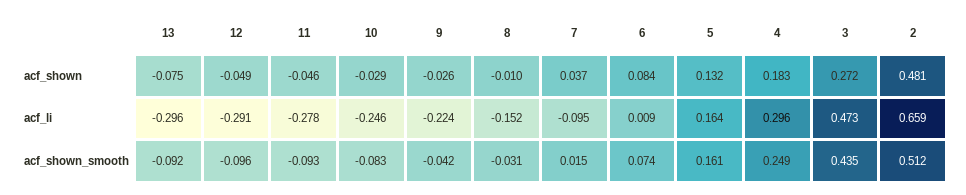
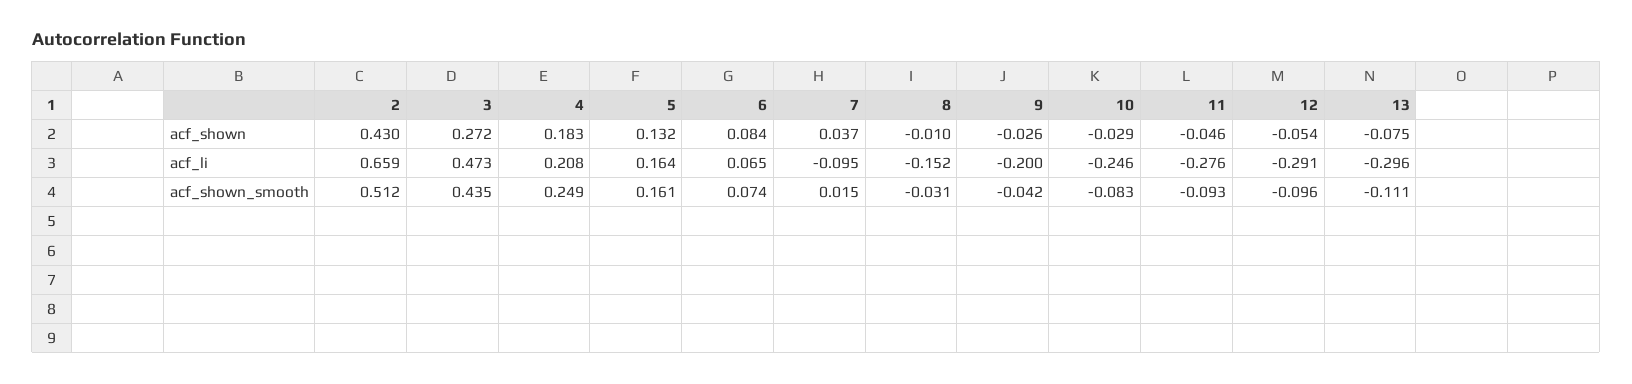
  {
    "13": {
      "acf_shown": -0.075,
      "acf_li": -0.296,
-     "acf_shown_smooth": -0.092
+     "acf_shown_smooth": -0.111
    },
    "12": {
-     "acf_shown": -0.049,
+     "acf_shown": -0.054,
      "acf_li": -0.291,
      "acf_shown_smooth": -0.096
    },
    "11": {
      "acf_shown": -0.046,
-     "acf_li": -0.278,
+     "acf_li": -0.276,
      "acf_shown_smooth": -0.093
    },
    "10": {
      "acf_shown": -0.029,
      "acf_li": -0.246,
      "acf_shown_smooth": -0.083
    },
    "9": {
      "acf_shown": -0.026,
-     "acf_li": -0.224,
+     "acf_li": -0.2,
      "acf_shown_smooth": -0.042
    },
    "8": {
      "acf_shown": -0.01,
      "acf_li": -0.152,
      "acf_shown_smooth": -0.031
    },
    "7": {
      "acf_shown": 0.037,
      "acf_li": -0.095,
      "acf_shown_smooth": 0.015
    },
    "6": {
      "acf_shown": 0.084,
-     "acf_li": 0.009,
+     "acf_li": 0.065,
      "acf_shown_smooth": 0.074
    },
    "5": {
      "acf_shown": 0.132,
      "acf_li": 0.164,
      "acf_shown_smooth": 0.161
    },
    "4": {
      "acf_shown": 0.183,
-     "acf_li": 0.296,
+     "acf_li": 0.208,
      "acf_shown_smooth": 0.249
    },
    "3": {
      "acf_shown": 0.272,
      "acf_li": 0.473,
      "acf_shown_smooth": 0.435
    },
    "2": {
-     "acf_shown": 0.481,
+     "acf_shown": 0.43,
      "acf_li": 0.659,
      "acf_shown_smooth": 0.512
    }
  }

